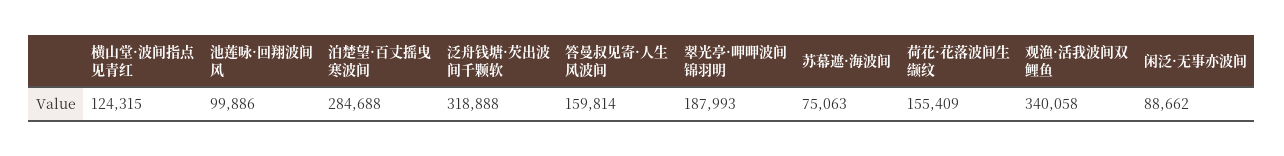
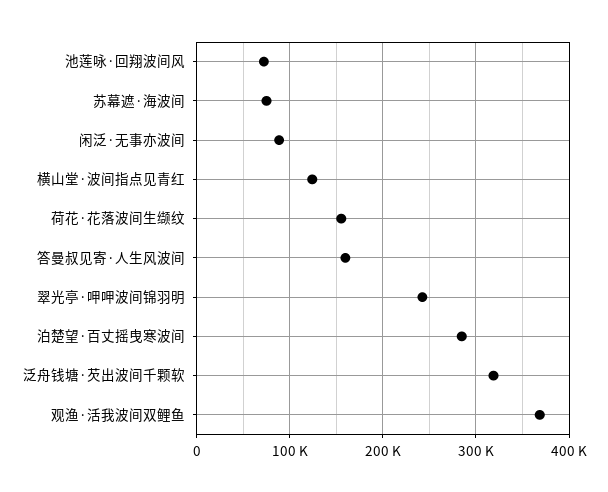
  {
    "横山堂·波间指点见青红": 124315,
-   "池莲咏·回翔波间风": 99886,
+   "池莲咏·回翔波间风": 70000,
    "泊楚望·百丈摇曳寒波间": 284688,
    "泛舟钱塘·芡出波间千颗软": 318888,
    "答曼叔见寄·人生风波间": 159814,
-   "翠光亭·呷呷波间锦羽明": 187993,
+   "翠光亭·呷呷波间锦羽明": 240000,
    "苏幕遮·海波间": 75063,
    "荷花·花落波间生缬纹": 155409,
-   "观渔·活我波间双鲤鱼": 340058,
+   "观渔·活我波间双鲤鱼": 370000,
    "闲泛·无事亦波间": 88662
  }

